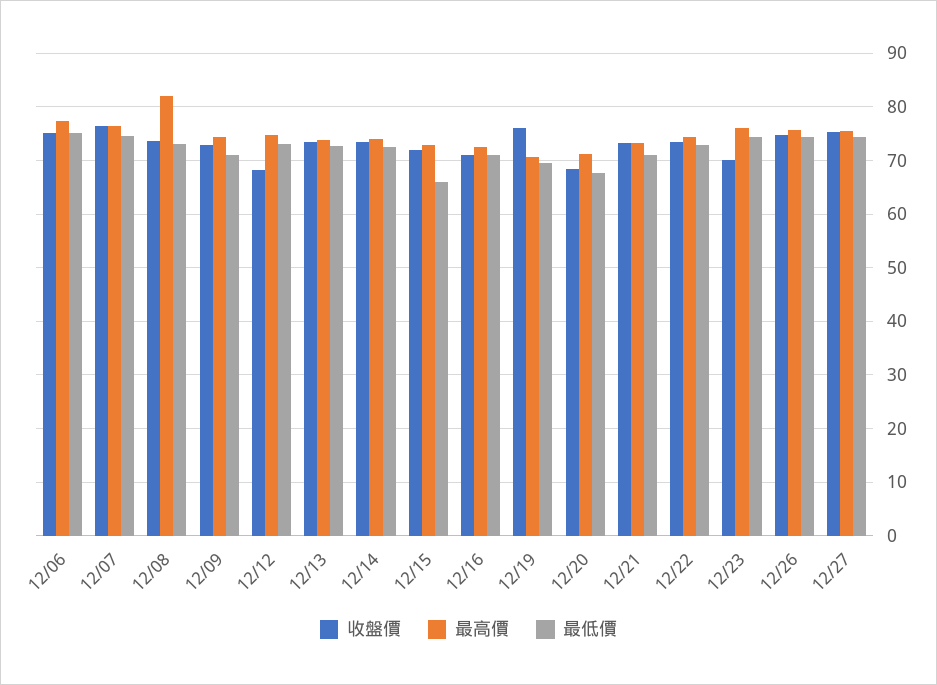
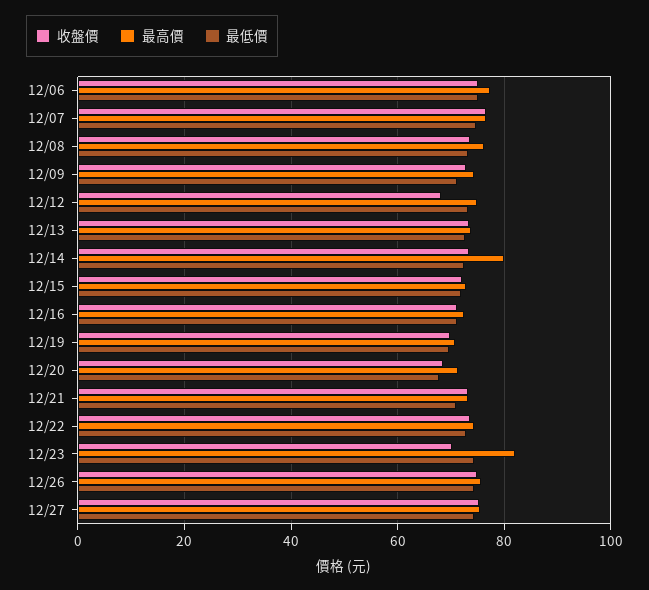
  {
    "收盤價": {
      "12/06": 76,
      "12/07": 76,
      "12/08": 74,
      "12/09": 72,
      "12/12": 68,
      "12/13": 74,
      "12/14": 74,
      "12/15": 72,
      "12/16": 72,
-     "12/19": 76,
+     "12/19": 70,
      "12/20": 68,
      "12/21": 74,
      "12/22": 74,
      "12/23": 70,
      "12/26": 74,
      "12/27": 76
    },
    "最高價": {
      "12/06": 78,
      "12/07": 76,
-     "12/08": 82,
+     "12/08": 76,
      "12/09": 74,
      "12/12": 74,
      "12/13": 74,
-     "12/14": 74,
+     "12/14": 80,
      "12/15": 72,
      "12/16": 72,
      "12/19": 70,
      "12/20": 72,
      "12/21": 74,
      "12/22": 74,
-     "12/23": 76,
+     "12/23": 82,
      "12/26": 76,
      "12/27": 76
    },
    "最低價": {
      "12/06": 76,
      "12/07": 74,
      "12/08": 74,
      "12/09": 72,
      "12/12": 74,
      "12/13": 72,
      "12/14": 72,
-     "12/15": 66,
+     "12/15": 72,
      "12/16": 72,
      "12/19": 70,
      "12/20": 68,
      "12/21": 72,
      "12/22": 72,
      "12/23": 74,
      "12/26": 74,
      "12/27": 74
    }
  }

